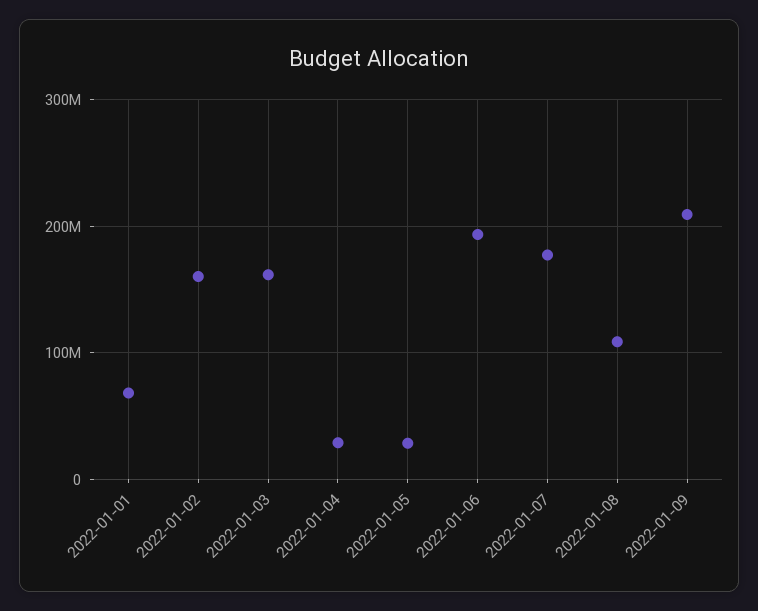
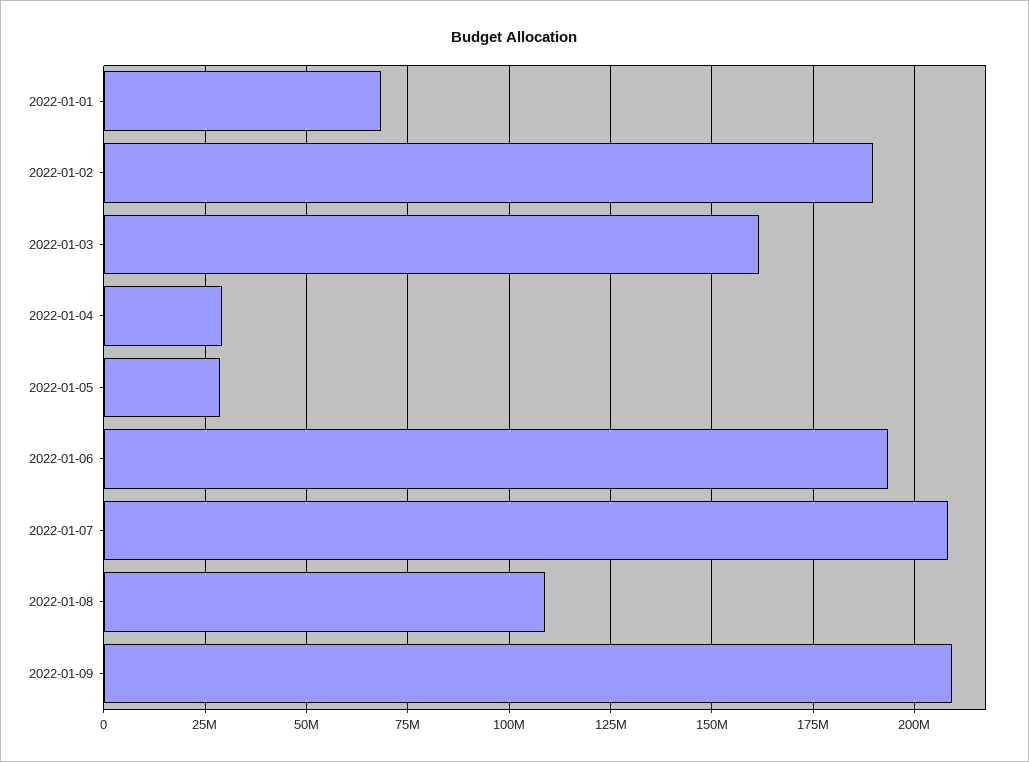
  {
    "2022-01-01": 67500000,
-   "2022-01-02": 160000000,
+   "2022-01-02": 190000000,
    "2022-01-03": 162500000,
    "2022-01-04": 30000000,
    "2022-01-05": 27500000,
    "2022-01-06": 192500000,
-   "2022-01-07": 180000000,
+   "2022-01-07": 207500000,
    "2022-01-08": 107500000,
    "2022-01-09": 210000000
  }

